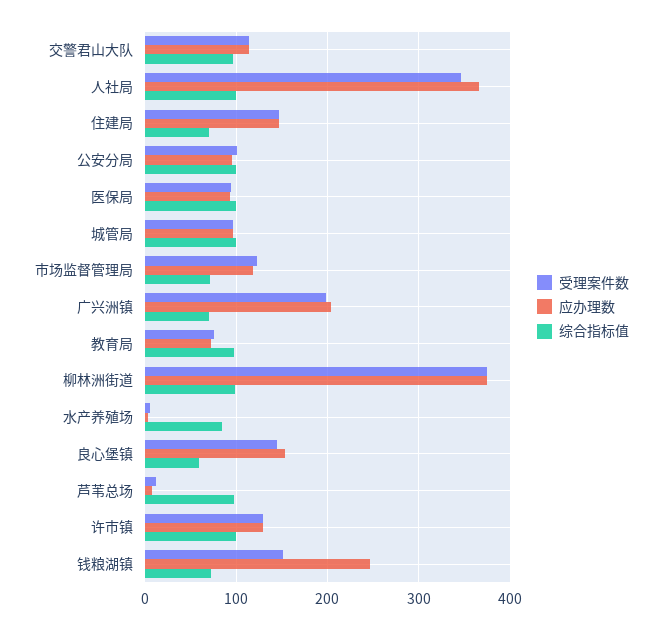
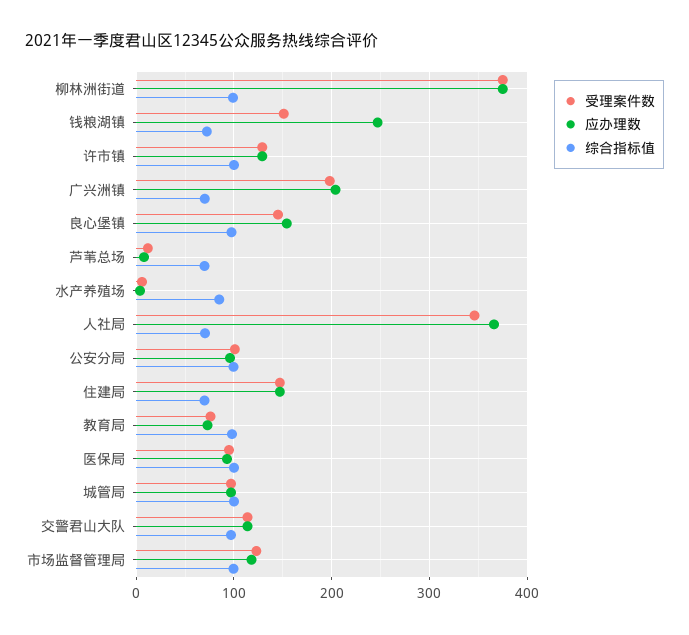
  {
    "受理案件数": {
      "交警君山大队": 110,
      "人社局": 350,
      "住建局": 150,
      "公安分局": 100,
      "医保局": 100,
      "城管局": 100,
      "市场监督管理局": 120,
      "广兴洲镇": 200,
      "教育局": 80,
      "柳林洲街道": 380,
      "水产养殖场": 10,
      "良心堡镇": 150,
      "芦苇总场": 10,
      "许市镇": 130,
      "钱粮湖镇": 150
    },
    "应办理数": {
      "交警君山大队": 110,
      "人社局": 370,
      "住建局": 150,
      "公安分局": 100,
      "医保局": 90,
      "城管局": 100,
      "市场监督管理局": 120,
      "广兴洲镇": 200,
      "教育局": 70,
      "柳林洲街道": 380,
      "水产养殖场": 0,
      "良心堡镇": 150,
      "芦苇总场": 10,
      "许市镇": 130,
      "钱粮湖镇": 250
    },
    "综合指标值": {
      "交警君山大队": 100,
-     "人社局": 100,
+     "人社局": 70,
      "住建局": 70,
      "公安分局": 100,
      "医保局": 100,
      "城管局": 100,
-     "市场监督管理局": 70,
+     "市场监督管理局": 100,
      "广兴洲镇": 70,
      "教育局": 100,
      "柳林洲街道": 100,
      "水产养殖场": 90,
-     "良心堡镇": 60,
+     "良心堡镇": 100,
-     "芦苇总场": 100,
+     "芦苇总场": 70,
      "许市镇": 100,
      "钱粮湖镇": 70
    }
  }

